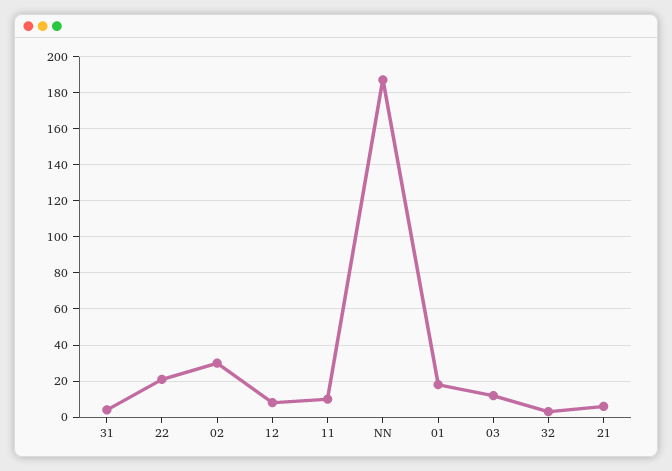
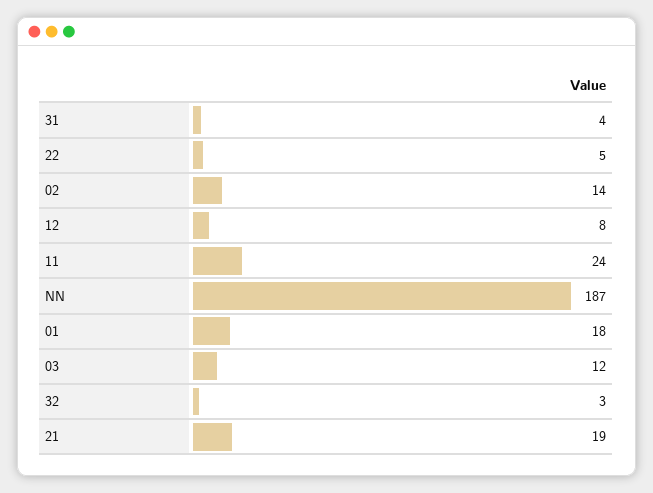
  {
    "31": 4,
-   "22": 20,
+   "22": 5,
-   "02": 30,
+   "02": 14,
    "12": 8,
-   "11": 10,
+   "11": 24,
    "NN": 187,
    "01": 18,
    "03": 12,
    "32": 3,
-   "21": 5
+   "21": 19
  }

